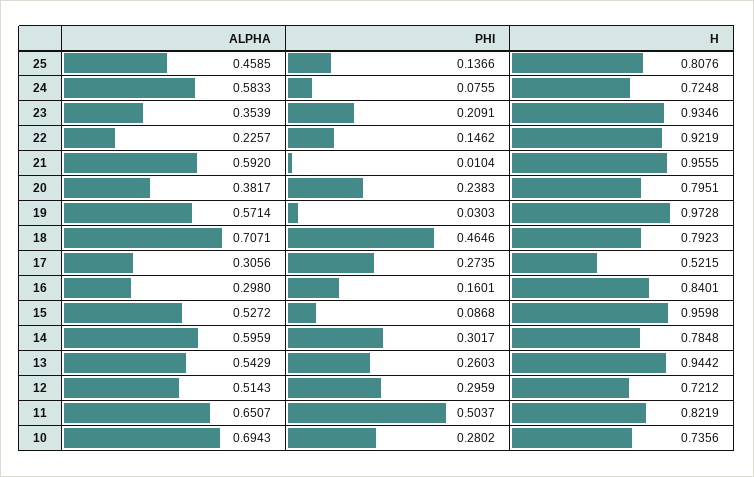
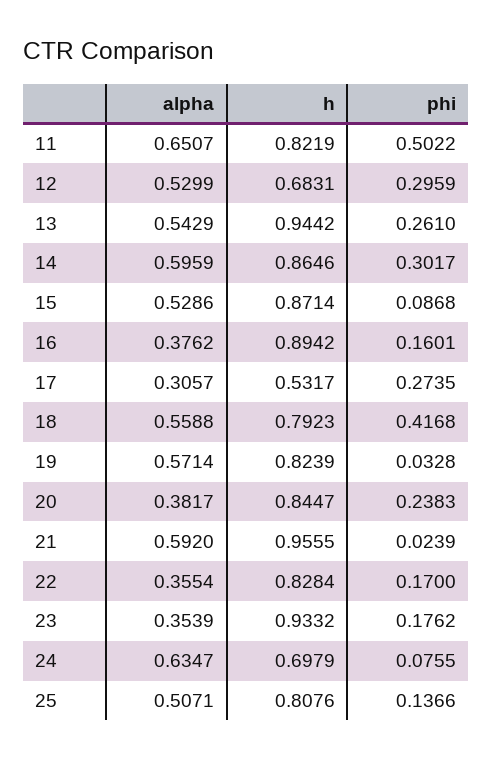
  {
    "ALPHA": {
-     "25": 0.4585,
+     "25": 0.5071,
-     "24": 0.5833,
+     "24": 0.6347,
      "23": 0.3539,
-     "22": 0.2257,
+     "22": 0.3554,
      "21": 0.592,
      "20": 0.3817,
      "19": 0.5714,
-     "18": 0.7071,
+     "18": 0.5588,
-     "17": 0.3056,
+     "17": 0.3057,
-     "16": 0.298,
+     "16": 0.3762,
-     "15": 0.5272,
+     "15": 0.5286,
      "14": 0.5959,
      "13": 0.5429,
-     "12": 0.5143,
+     "12": 0.5299,
-     "11": 0.6507,
+     "11": 0.6507
-     "10": 0.6943
    },
    "PHI": {
      "25": 0.1366,
      "24": 0.0755,
-     "23": 0.2091,
+     "23": 0.1762,
-     "22": 0.1462,
+     "22": 0.17,
-     "21": 0.0104,
+     "21": 0.0239,
      "20": 0.2383,
-     "19": 0.0303,
+     "19": 0.0328,
-     "18": 0.4646,
+     "18": 0.4168,
      "17": 0.2735,
      "16": 0.1601,
      "15": 0.0868,
      "14": 0.3017,
-     "13": 0.2603,
+     "13": 0.261,
      "12": 0.2959,
-     "11": 0.5037,
+     "11": 0.5022
-     "10": 0.2802
    },
    "H": {
      "25": 0.8076,
-     "24": 0.7248,
+     "24": 0.6979,
-     "23": 0.9346,
+     "23": 0.9332,
-     "22": 0.9219,
+     "22": 0.8284,
      "21": 0.9555,
-     "20": 0.7951,
+     "20": 0.8447,
-     "19": 0.9728,
+     "19": 0.8239,
      "18": 0.7923,
-     "17": 0.5215,
+     "17": 0.5317,
-     "16": 0.8401,
+     "16": 0.8942,
-     "15": 0.9598,
+     "15": 0.8714,
-     "14": 0.7848,
+     "14": 0.8646,
      "13": 0.9442,
-     "12": 0.7212,
+     "12": 0.6831,
-     "11": 0.8219,
+     "11": 0.8219
-     "10": 0.7356
    }
  }

